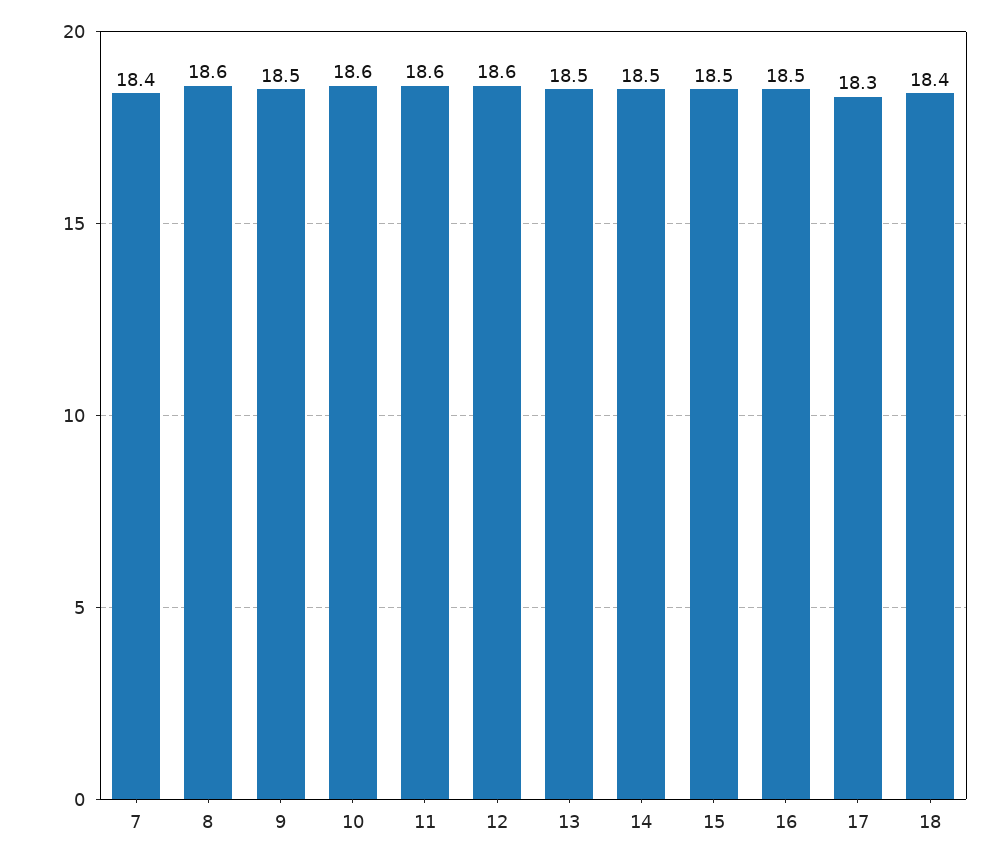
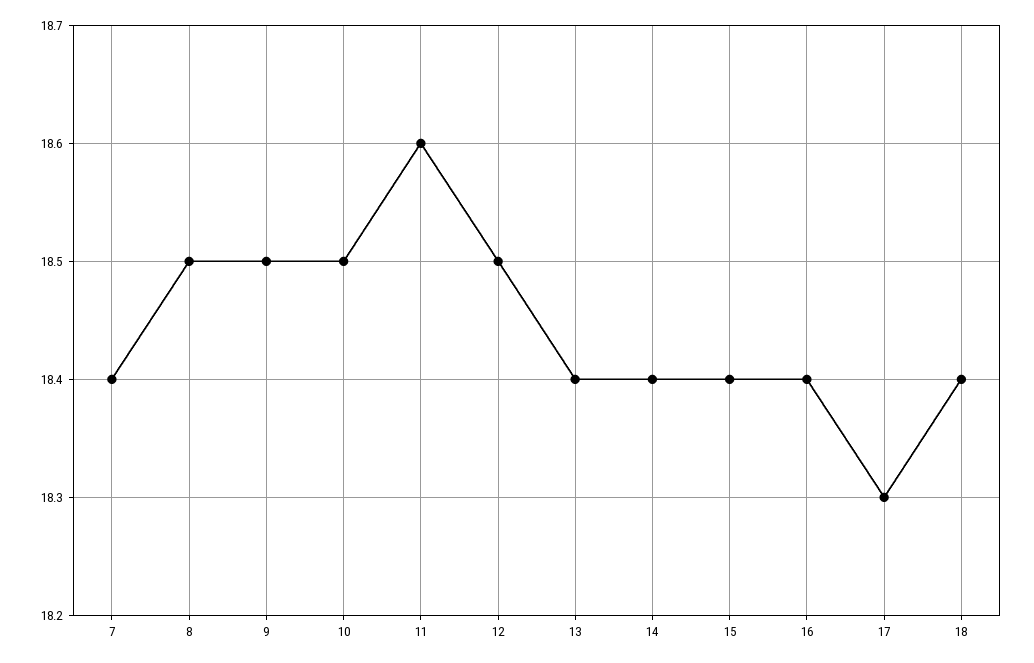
  {
    "7": 18.4,
-   "8": 18.6,
+   "8": 18.5,
    "9": 18.5,
-   "10": 18.6,
+   "10": 18.5,
    "11": 18.6,
-   "12": 18.6,
+   "12": 18.5,
-   "13": 18.5,
+   "13": 18.4,
-   "14": 18.5,
+   "14": 18.4,
-   "15": 18.5,
+   "15": 18.4,
-   "16": 18.5,
+   "16": 18.4,
    "17": 18.3,
    "18": 18.4
  }

